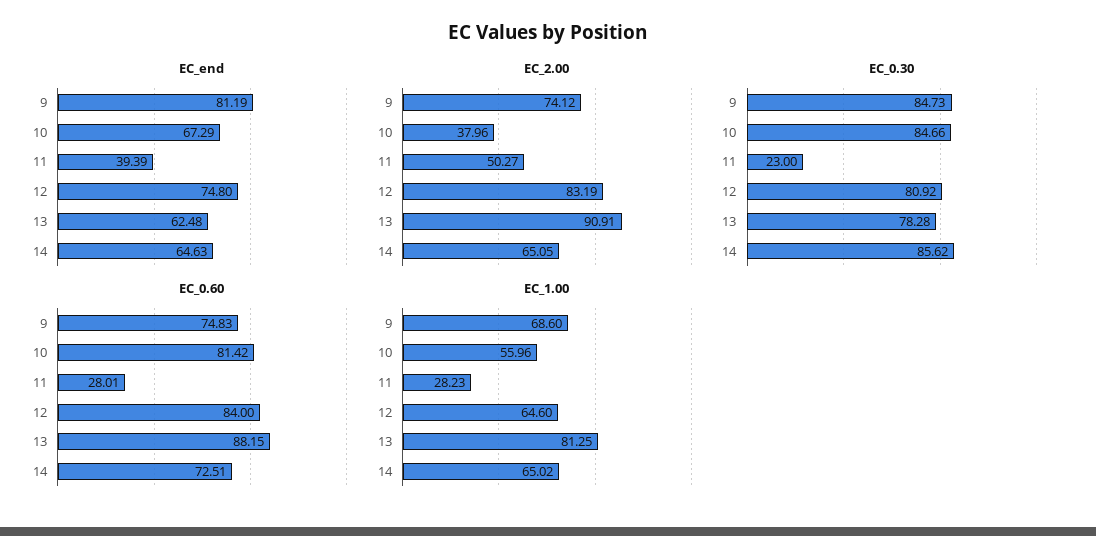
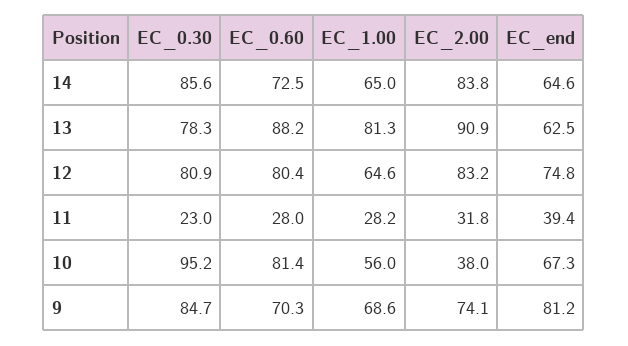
  {
    "EC_end": {
      "9": 81.19,
      "10": 67.29,
      "11": 39.39,
      "12": 74.8,
      "13": 62.48,
      "14": 64.63
    },
    "EC_2.00": {
      "9": 74.12,
      "10": 37.96,
-     "11": 50.27,
+     "11": 31.8,
      "12": 83.19,
      "13": 90.91,
-     "14": 65.05
+     "14": 83.8
    },
    "EC_0.30": {
      "9": 84.73,
-     "10": 84.66,
+     "10": 95.2,
      "11": 23,
      "12": 80.92,
      "13": 78.28,
      "14": 85.62
    },
    "EC_0.60": {
-     "9": 74.83,
+     "9": 70.3,
      "10": 81.42,
      "11": 28.01,
-     "12": 84,
+     "12": 80.4,
      "13": 88.15,
      "14": 72.51
    },
    "EC_1.00": {
      "9": 68.6,
      "10": 55.96,
      "11": 28.23,
      "12": 64.6,
      "13": 81.25,
      "14": 65.02
    }
  }

